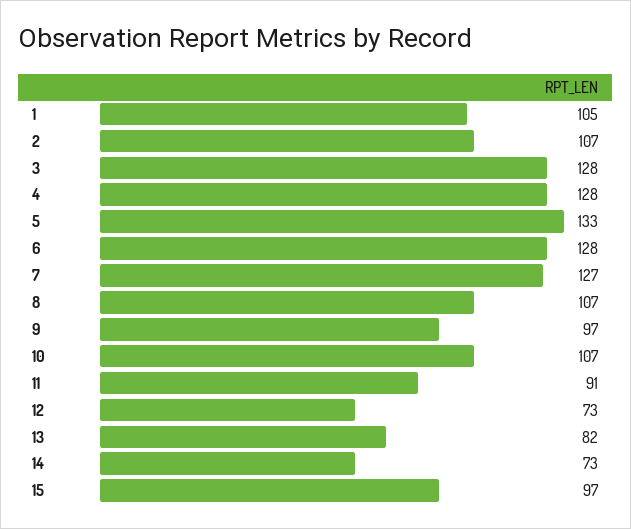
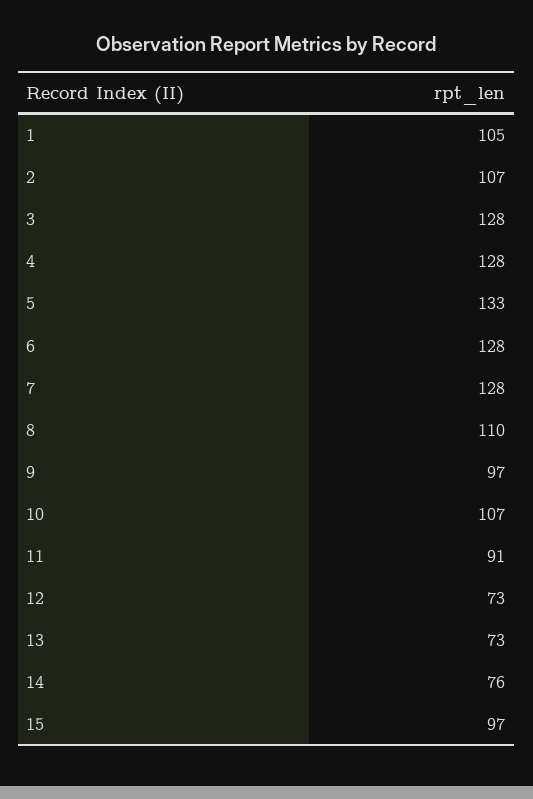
  {
    "1": 105,
    "2": 107,
    "3": 128,
    "4": 128,
    "5": 133,
    "6": 128,
-   "7": 127,
+   "7": 128,
-   "8": 107,
+   "8": 110,
    "9": 97,
    "10": 107,
    "11": 91,
    "12": 73,
-   "13": 82,
+   "13": 73,
-   "14": 73,
+   "14": 76,
    "15": 97
  }

